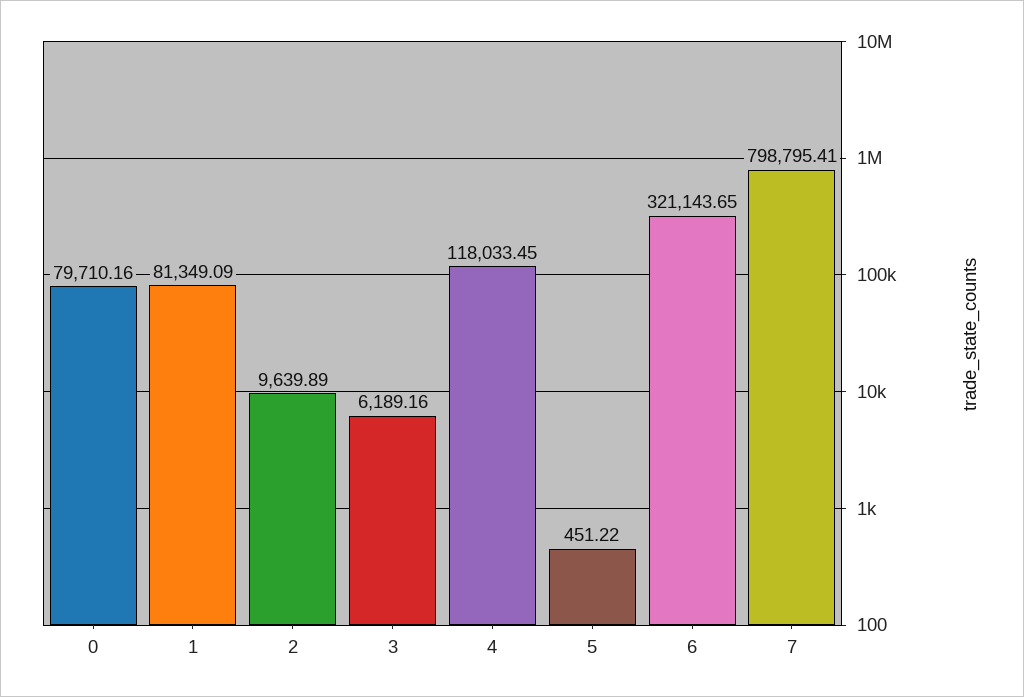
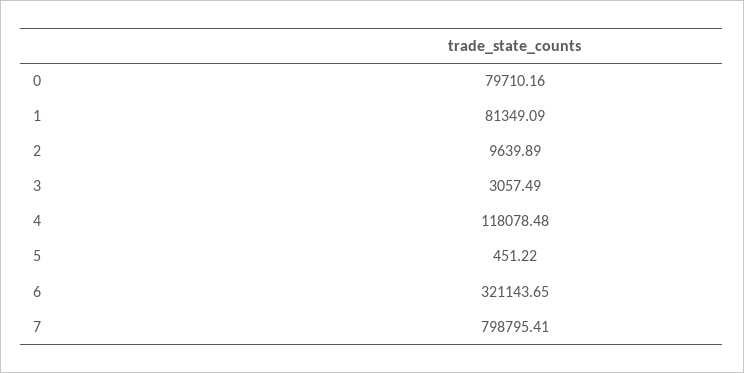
  {
    "0": 79710.16,
    "1": 81349.09,
    "2": 9639.89,
-   "3": 6189.16,
+   "3": 3057.49,
-   "4": 118033.45,
+   "4": 118078.48,
    "5": 451.22,
    "6": 321143.65,
    "7": 798795.41
  }

